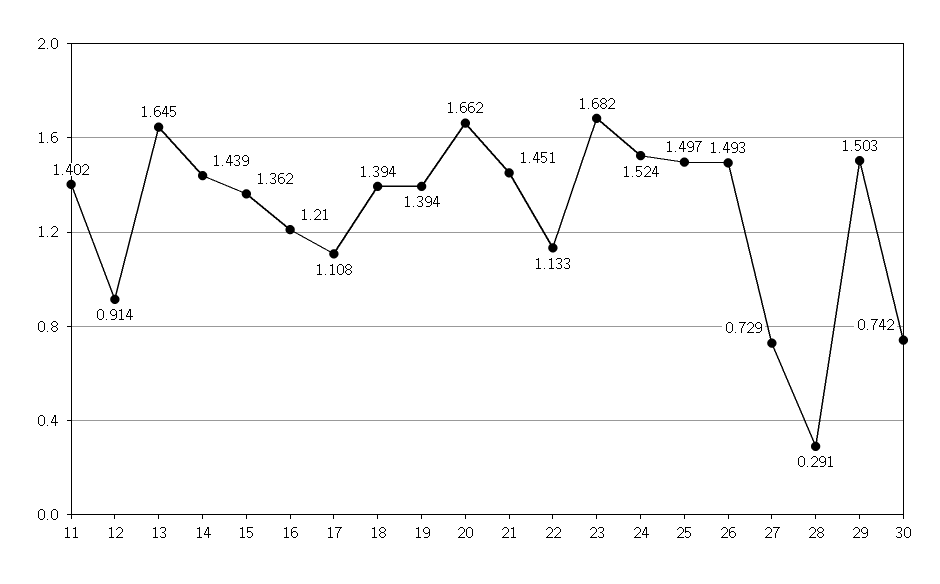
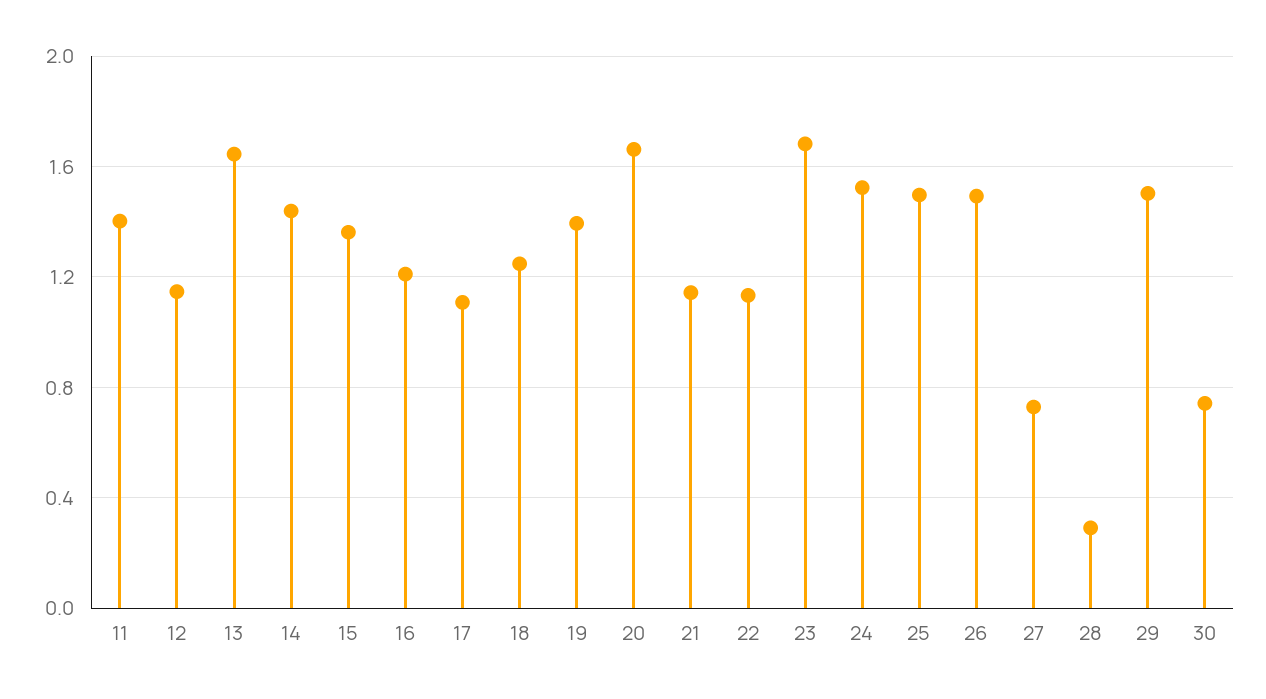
  {
    "11": 1.402,
-   "12": 0.914,
+   "12": 1.15,
    "13": 1.645,
    "14": 1.439,
    "15": 1.362,
    "16": 1.21,
    "17": 1.108,
-   "18": 1.394,
+   "18": 1.25,
    "19": 1.394,
    "20": 1.662,
-   "21": 1.451,
+   "21": 1.15,
    "22": 1.133,
    "23": 1.682,
    "24": 1.524,
    "25": 1.497,
    "26": 1.493,
    "27": 0.729,
    "28": 0.291,
    "29": 1.503,
    "30": 0.742
  }

